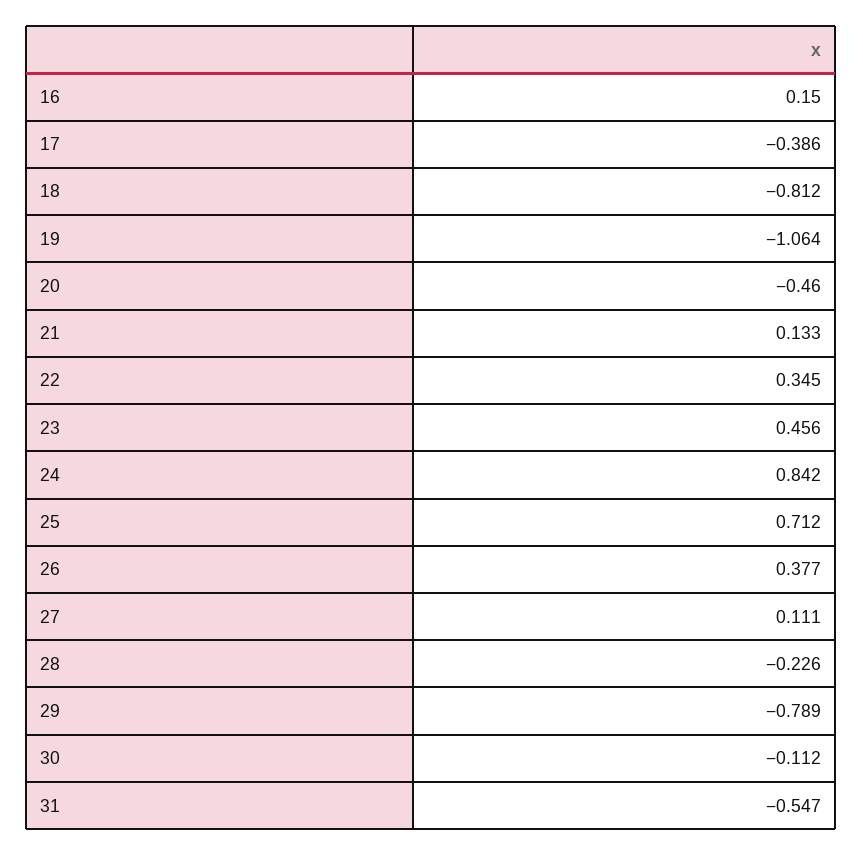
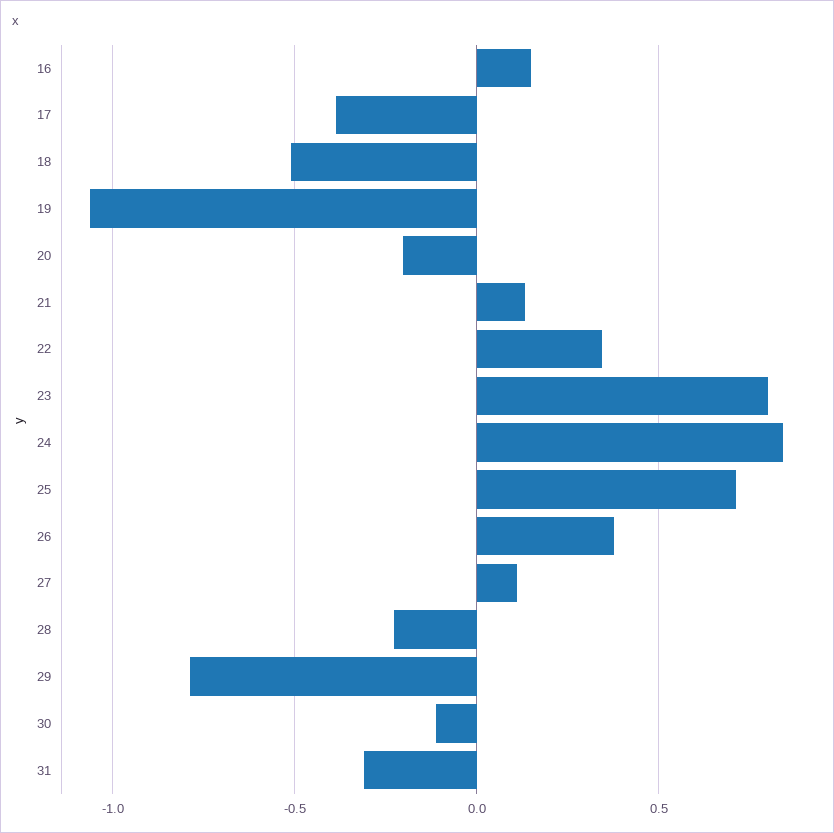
  {
    "16": 0.15,
    "17": -0.386,
-   "18": -0.812,
+   "18": -0.5,
    "19": -1.064,
-   "20": -0.46,
+   "20": -0.2,
    "21": 0.133,
    "22": 0.345,
-   "23": 0.456,
+   "23": 0.8,
    "24": 0.842,
    "25": 0.712,
    "26": 0.377,
    "27": 0.111,
    "28": -0.226,
    "29": -0.789,
    "30": -0.112,
-   "31": -0.547
+   "31": -0.3
  }

